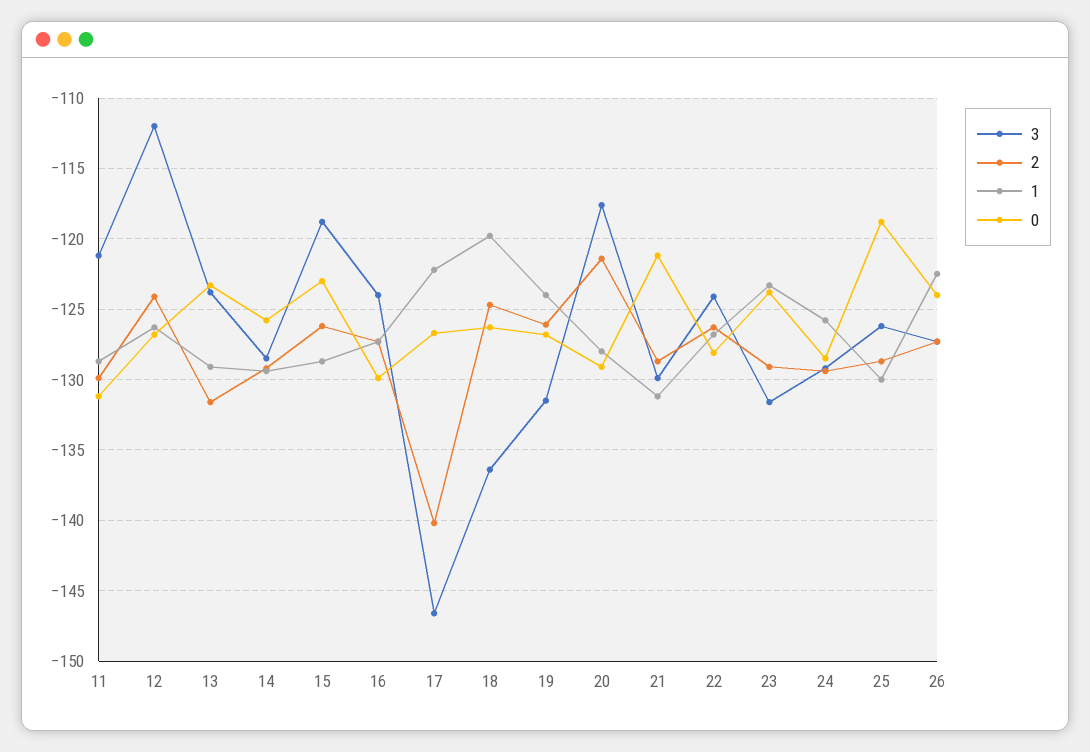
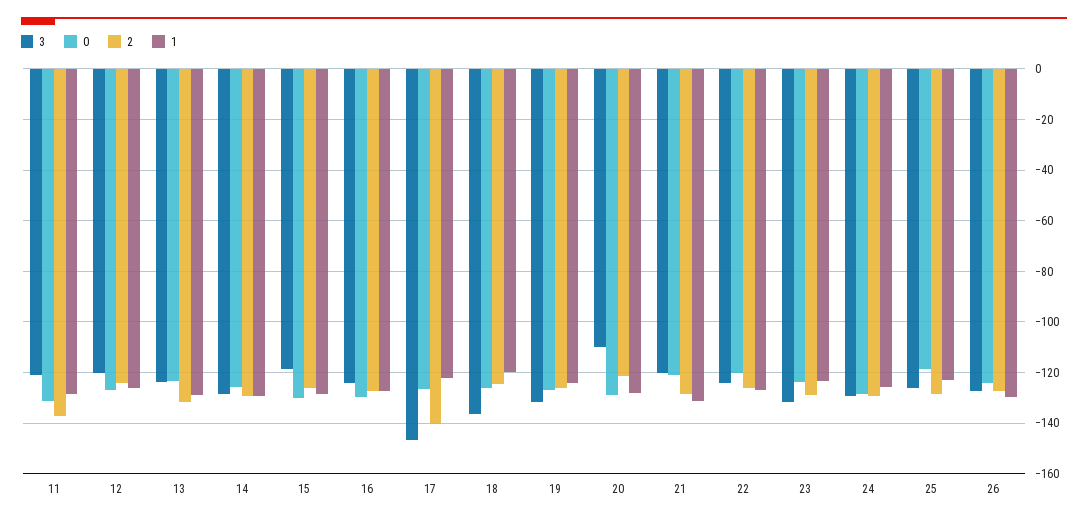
  {
    "3": {
      "11": -121,
-     "12": -112,
+     "12": -120,
      "13": -124,
      "14": -128.5,
      "15": -119,
      "16": -124,
      "17": -146.5,
      "18": -136.5,
      "19": -131.5,
-     "20": -117.5,
+     "20": -110,
-     "21": -130,
+     "21": -120,
      "22": -124,
      "23": -131.5,
      "24": -129,
      "25": -126,
      "26": -127.5
    },
    "2": {
-     "11": -130,
+     "11": -137.5,
      "12": -124,
      "13": -131.5,
      "14": -129,
      "15": -126,
      "16": -127.5,
      "17": -140,
      "18": -124.5,
      "19": -126,
      "20": -121.5,
      "21": -128.5,
      "22": -126.5,
      "23": -129,
      "24": -129.5,
      "25": -128.5,
      "26": -127.5
    },
    "1": {
      "11": -128.5,
      "12": -126.5,
      "13": -129,
      "14": -129.5,
      "15": -128.5,
      "16": -127.5,
      "17": -122,
      "18": -120,
      "19": -124,
      "20": -128,
      "21": -131,
      "22": -127,
      "23": -123.5,
      "24": -126,
-     "25": -130,
+     "25": -122.5,
-     "26": -122.5
+     "26": -130
    },
    "0": {
      "11": -131,
      "12": -127,
      "13": -123.5,
      "14": -126,
-     "15": -123,
+     "15": -130,
      "16": -130,
      "17": -126.5,
      "18": -126.5,
      "19": -127,
      "20": -129,
      "21": -121,
-     "22": -128,
+     "22": -120,
      "23": -124,
      "24": -128.5,
      "25": -119,
      "26": -124
    }
  }

